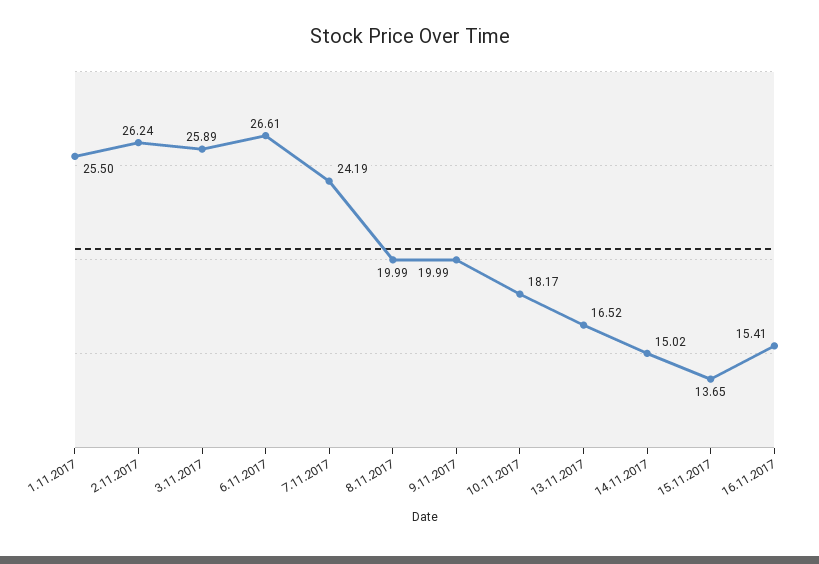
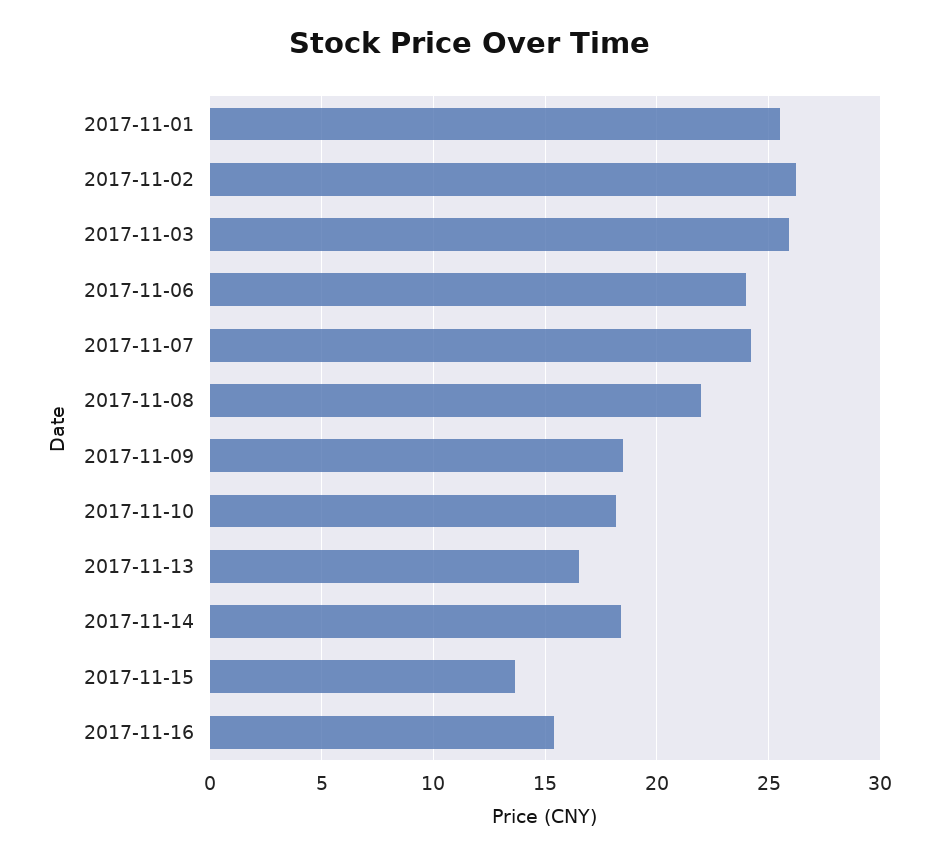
  {
    "1.11.2017": 25.5,
    "2.11.2017": 26.24,
    "3.11.2017": 25.89,
-   "6.11.2017": 26.61,
+   "6.11.2017": 24,
    "7.11.2017": 24.19,
-   "8.11.2017": 19.99,
+   "8.11.2017": 22,
-   "9.11.2017": 19.99,
+   "9.11.2017": 18.5,
    "10.11.2017": 18.17,
    "13.11.2017": 16.52,
-   "14.11.2017": 15.02,
+   "14.11.2017": 18.5,
    "15.11.2017": 13.65,
    "16.11.2017": 15.41
  }

